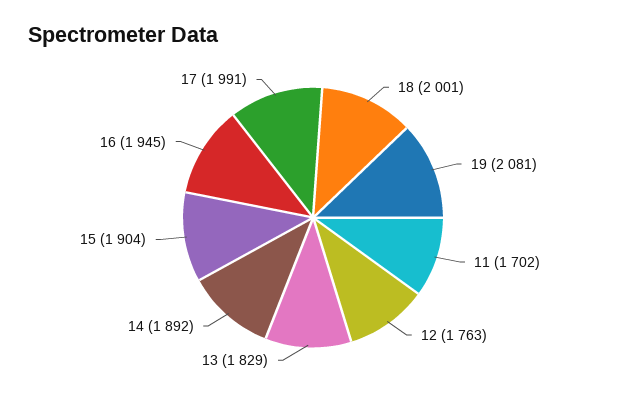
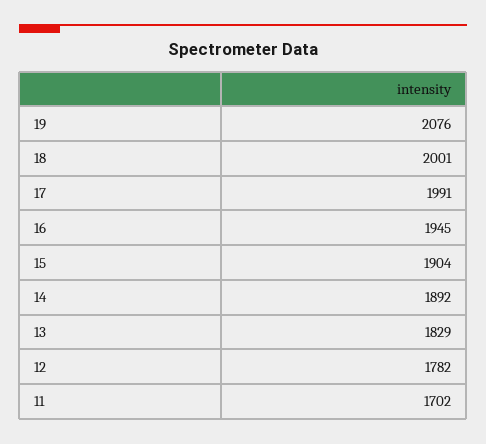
  {
    "18": 2001,
-   "19": 2081,
+   "19": 2076,
    "11": 1702,
-   "12": 1763,
+   "12": 1782,
    "13": 1829,
    "14": 1892,
    "15": 1904,
    "16": 1945,
    "17": 1991
  }

